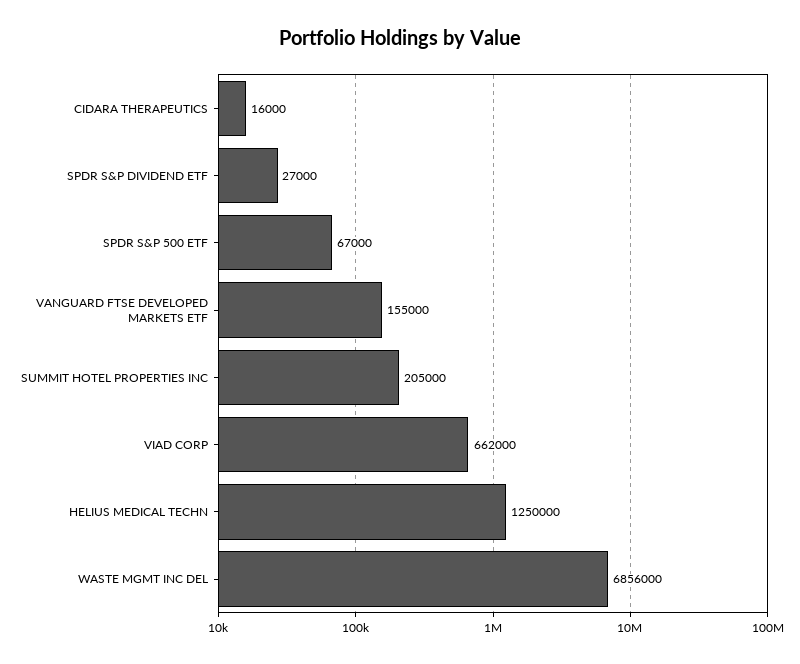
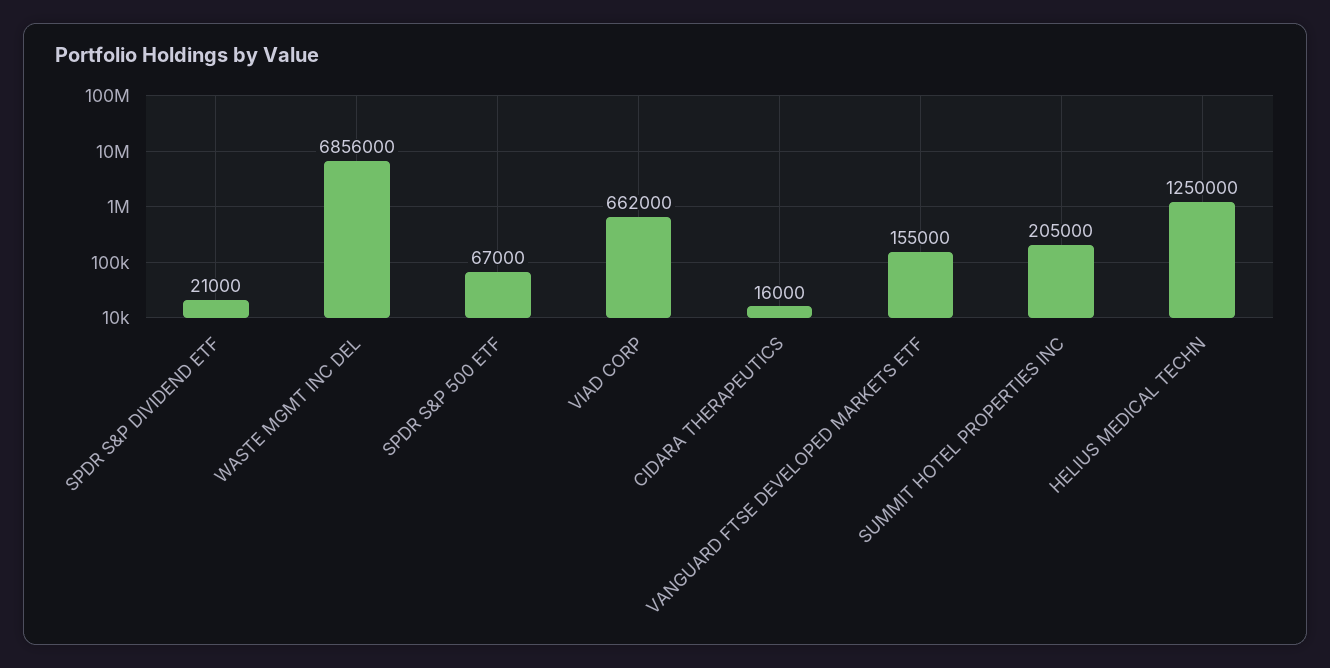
  {
    "CIDARA THERAPEUTICS": 16000,
-   "SPDR S&P DIVIDEND ETF": 27000,
+   "SPDR S&P DIVIDEND ETF": 21000,
    "SPDR S&P 500 ETF": 67000,
    "VANGUARD FTSE DEVELOPED MARKETS ETF": 155000,
    "SUMMIT HOTEL PROPERTIES INC": 205000,
    "VIAD CORP": 662000,
    "HELIUS MEDICAL TECHN": 1250000,
    "WASTE MGMT INC DEL": 6856000
  }

